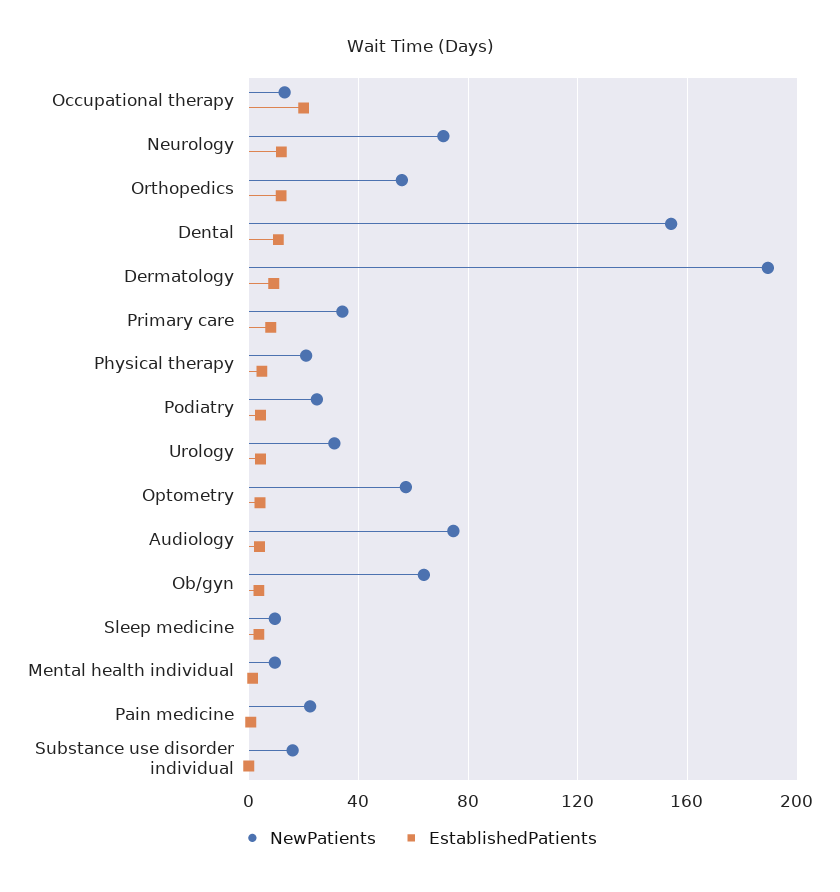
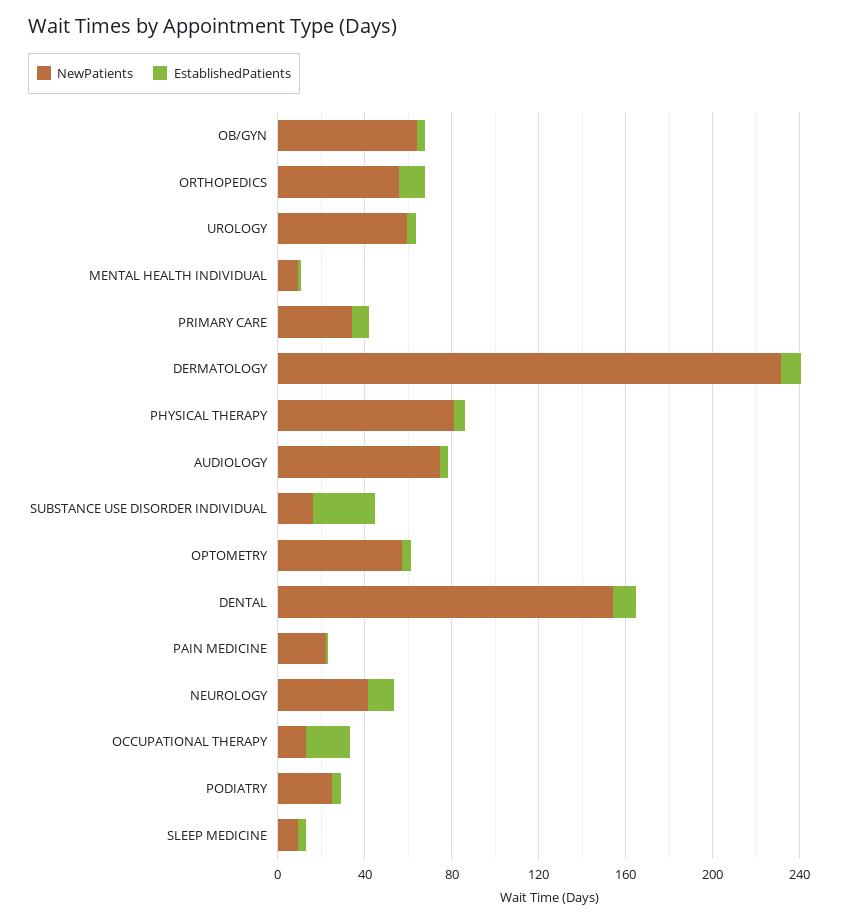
  {
    "NewPatients": {
      "Occupational therapy": 15,
-     "Neurology": 70,
+     "Neurology": 40,
      "Orthopedics": 55,
      "Dental": 155,
-     "Dermatology": 190,
+     "Dermatology": 230,
      "Primary care": 35,
-     "Physical therapy": 20,
+     "Physical therapy": 80,
      "Podiatry": 25,
-     "Urology": 30,
+     "Urology": 60,
      "Optometry": 55,
      "Audiology": 75,
      "Ob/gyn": 65,
      "Sleep medicine": 10,
      "Mental health individual": 10,
      "Pain medicine": 20,
      "Substance use disorder individual": 15
    },
    "EstablishedPatients": {
      "Occupational therapy": 20,
      "Neurology": 10,
      "Orthopedics": 10,
      "Dental": 10,
      "Dermatology": 10,
      "Primary care": 10,
      "Physical therapy": 5,
      "Podiatry": 5,
      "Urology": 5,
      "Optometry": 5,
      "Audiology": 5,
      "Ob/gyn": 5,
      "Sleep medicine": 5,
      "Mental health individual": 0,
      "Pain medicine": 0,
-     "Substance use disorder individual": 0
+     "Substance use disorder individual": 30
    }
  }

